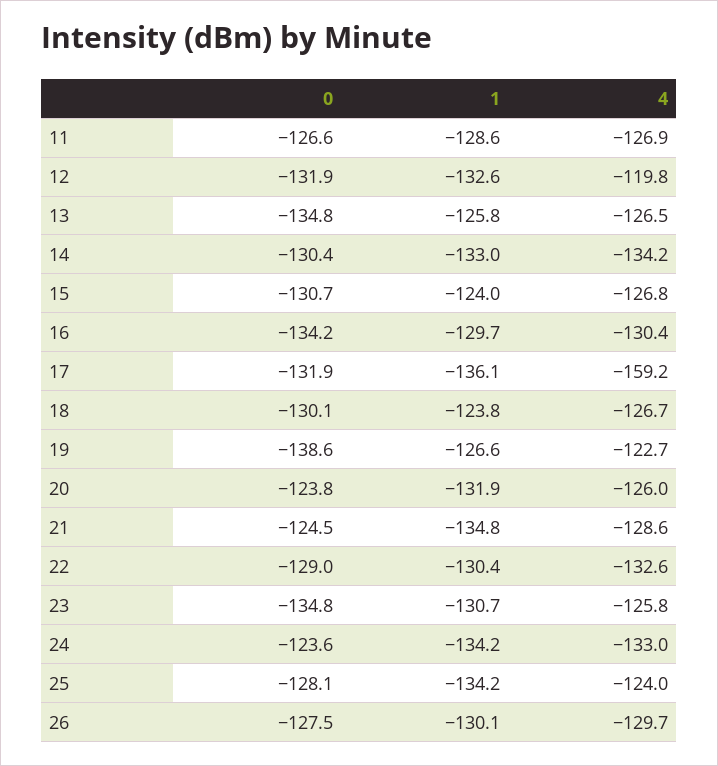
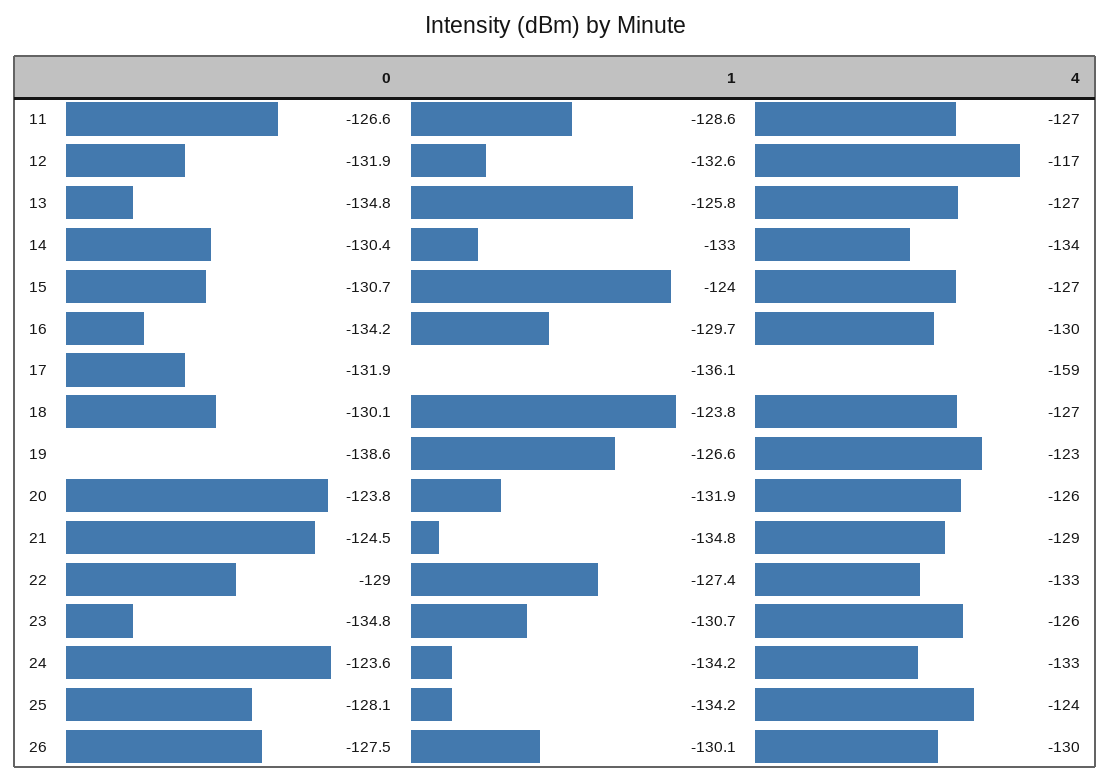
  {
    "0": {
      "11": -126.6,
      "12": -131.9,
      "13": -134.8,
      "14": -130.4,
      "15": -130.7,
      "16": -134.2,
      "17": -131.9,
      "18": -130.1,
      "19": -138.6,
      "20": -123.8,
      "21": -124.5,
      "22": -129,
      "23": -134.8,
      "24": -123.6,
      "25": -128.1,
      "26": -127.5
    },
    "1": {
      "11": -128.6,
      "12": -132.6,
      "13": -125.8,
      "14": -133,
      "15": -124,
      "16": -129.7,
      "17": -136.1,
      "18": -123.8,
      "19": -126.6,
      "20": -131.9,
      "21": -134.8,
-     "22": -130.4,
+     "22": -127.4,
      "23": -130.7,
      "24": -134.2,
      "25": -134.2,
      "26": -130.1
    },
    "4": {
      "11": -126.9,
-     "12": -119.8,
+     "12": -117,
      "13": -126.5,
      "14": -134.2,
      "15": -126.8,
      "16": -130.4,
      "17": -159.2,
      "18": -126.7,
      "19": -122.7,
      "20": -126,
      "21": -128.6,
      "22": -132.6,
      "23": -125.8,
      "24": -133,
      "25": -124,
      "26": -129.7
    }
  }

